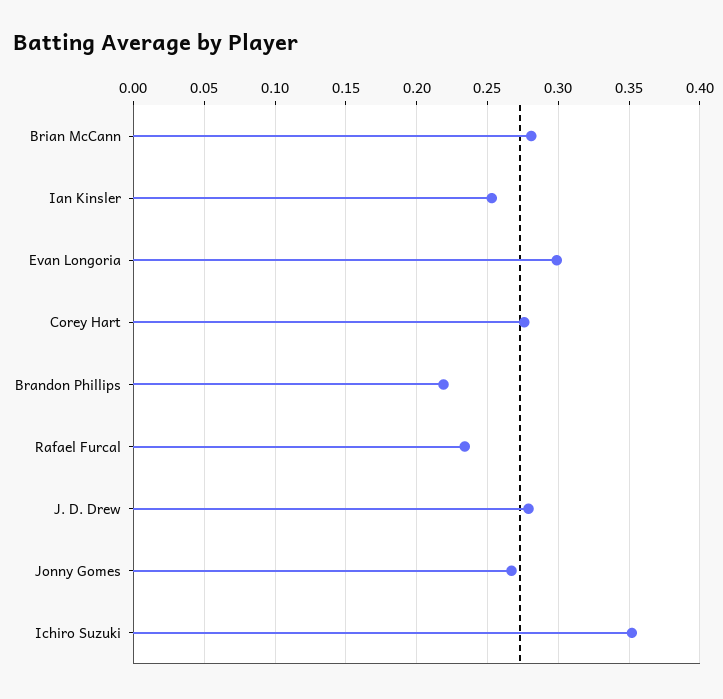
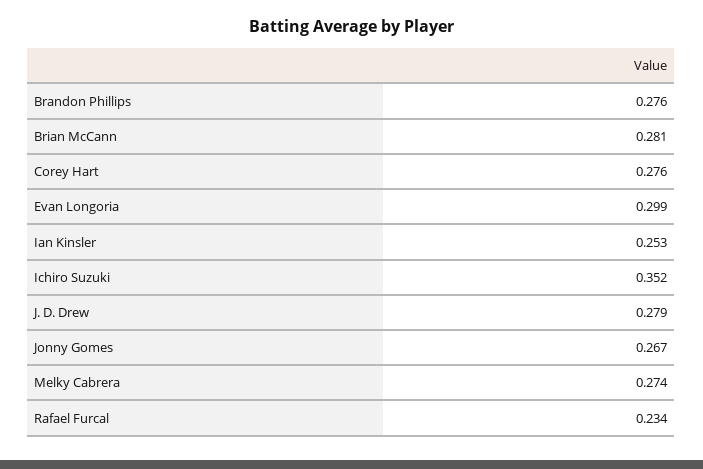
  {
    "Brian McCann": 0.281,
    "Ian Kinsler": 0.253,
    "Evan Longoria": 0.299,
    "Corey Hart": 0.276,
-   "Brandon Phillips": 0.22,
+   "Brandon Phillips": 0.276,
    "Rafael Furcal": 0.234,
    "J. D. Drew": 0.279,
    "Jonny Gomes": 0.267,
-   "Ichiro Suzuki": 0.352
+   "Ichiro Suzuki": 0.352,
+   "Melky Cabrera": 0.274
  }

